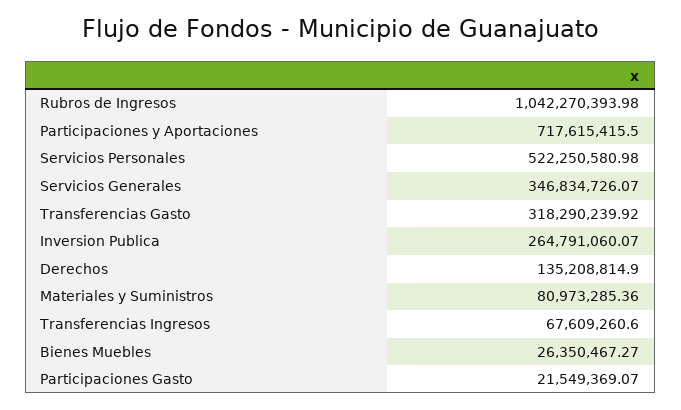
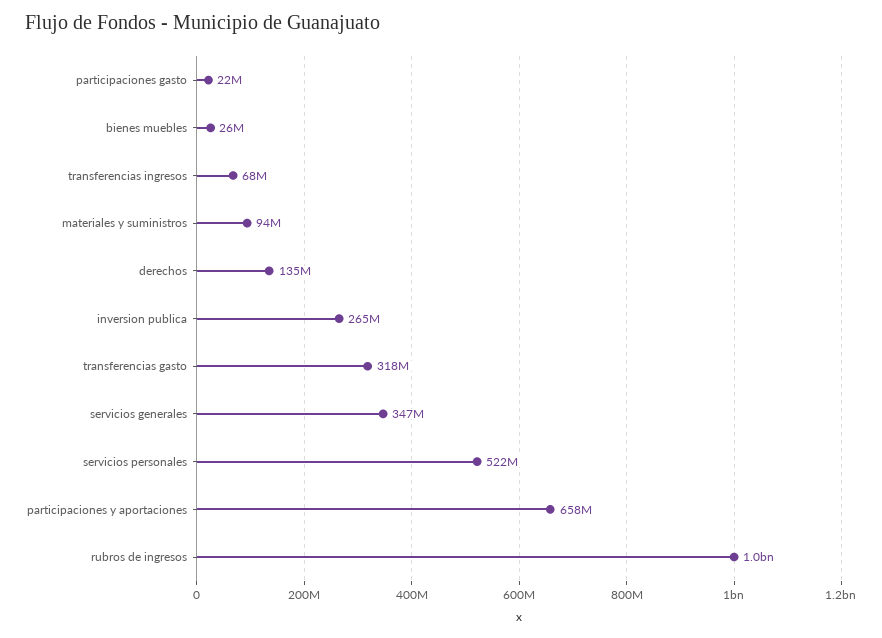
  {
    "Rubros de Ingresos": 1042270393.98,
-   "Participaciones y Aportaciones": 717615415.5,
+   "Participaciones y Aportaciones": 658000000,
    "Servicios Personales": 522250580.98,
    "Servicios Generales": 346834726.07,
    "Transferencias Gasto": 318290239.92,
    "Inversion Publica": 264791060.07,
    "Derechos": 135208814.9,
-   "Materiales y Suministros": 80973285.36,
+   "Materiales y Suministros": 94000000,
    "Transferencias Ingresos": 67609260.6,
    "Bienes Muebles": 26350467.27,
    "Participaciones Gasto": 21549369.07
  }

